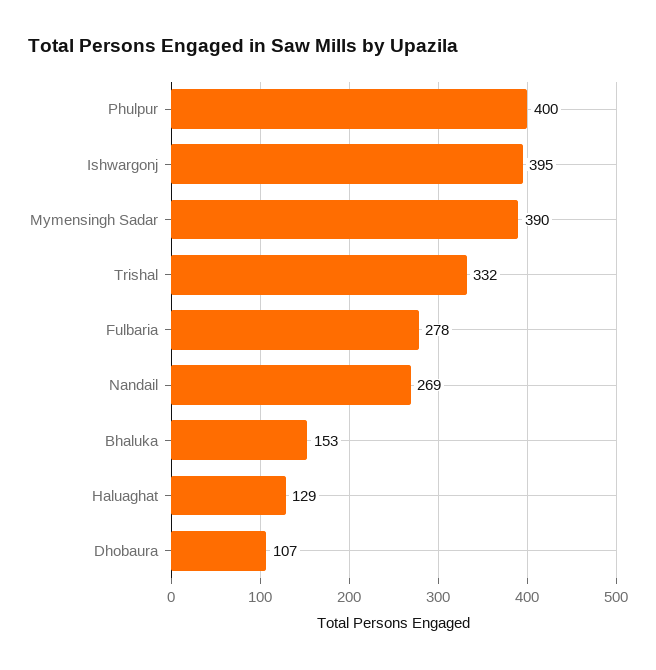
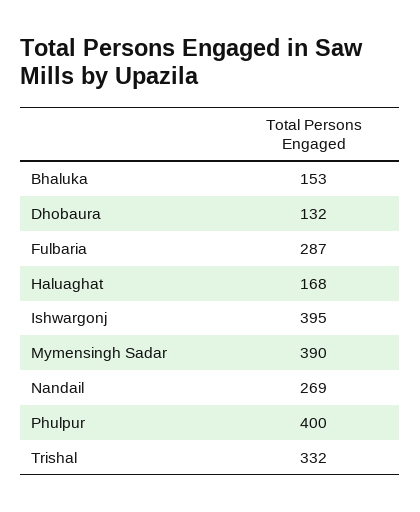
  {
    "Phulpur": 400,
    "Ishwargonj": 395,
    "Mymensingh Sadar": 390,
    "Trishal": 332,
-   "Fulbaria": 278,
+   "Fulbaria": 287,
    "Nandail": 269,
    "Bhaluka": 153,
-   "Haluaghat": 129,
+   "Haluaghat": 168,
-   "Dhobaura": 107
+   "Dhobaura": 132
  }

